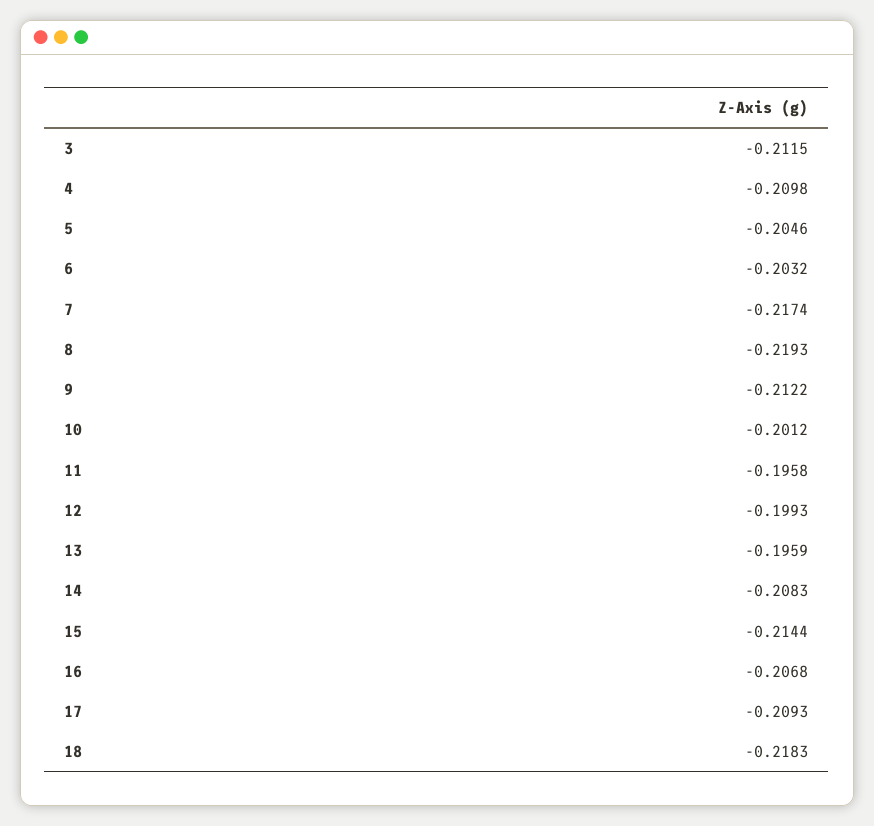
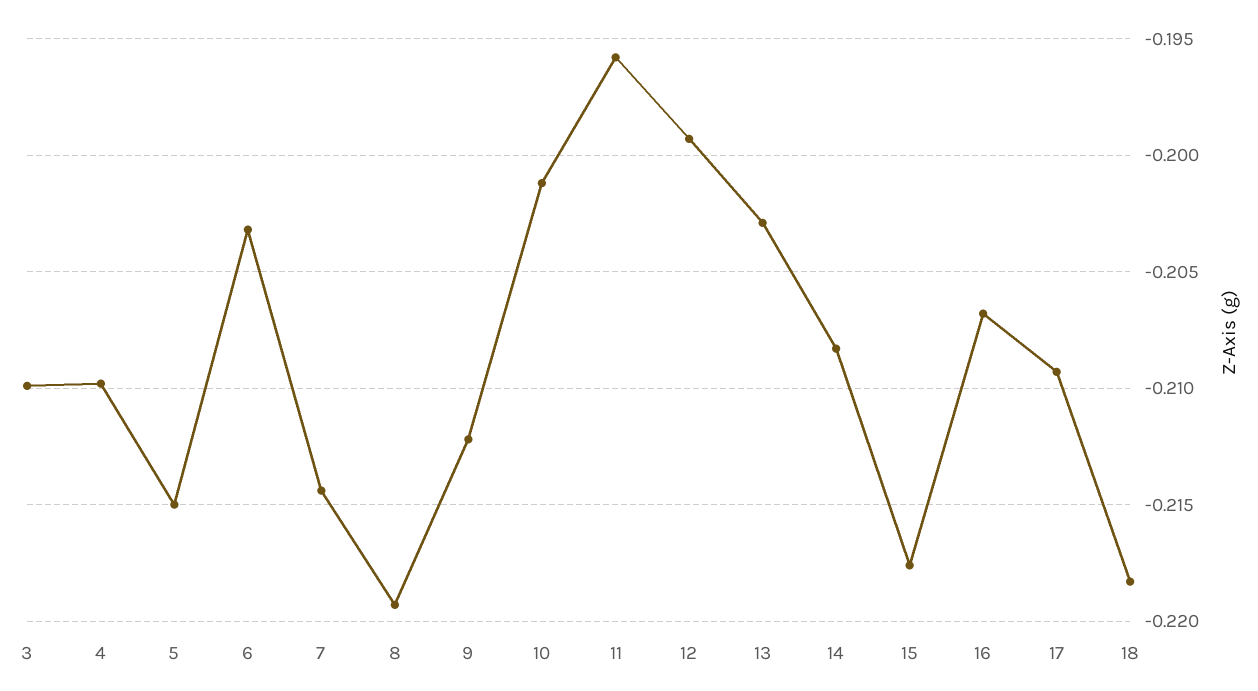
  {
-   "3": -0.2115,
+   "3": -0.21,
    "4": -0.2098,
-   "5": -0.2046,
+   "5": -0.215,
    "6": -0.2032,
-   "7": -0.2174,
+   "7": -0.2145,
    "8": -0.2193,
    "9": -0.2122,
    "10": -0.2012,
    "11": -0.1958,
    "12": -0.1993,
-   "13": -0.1959,
+   "13": -0.203,
    "14": -0.2083,
-   "15": -0.2144,
+   "15": -0.2175,
    "16": -0.2068,
    "17": -0.2093,
    "18": -0.2183
  }

